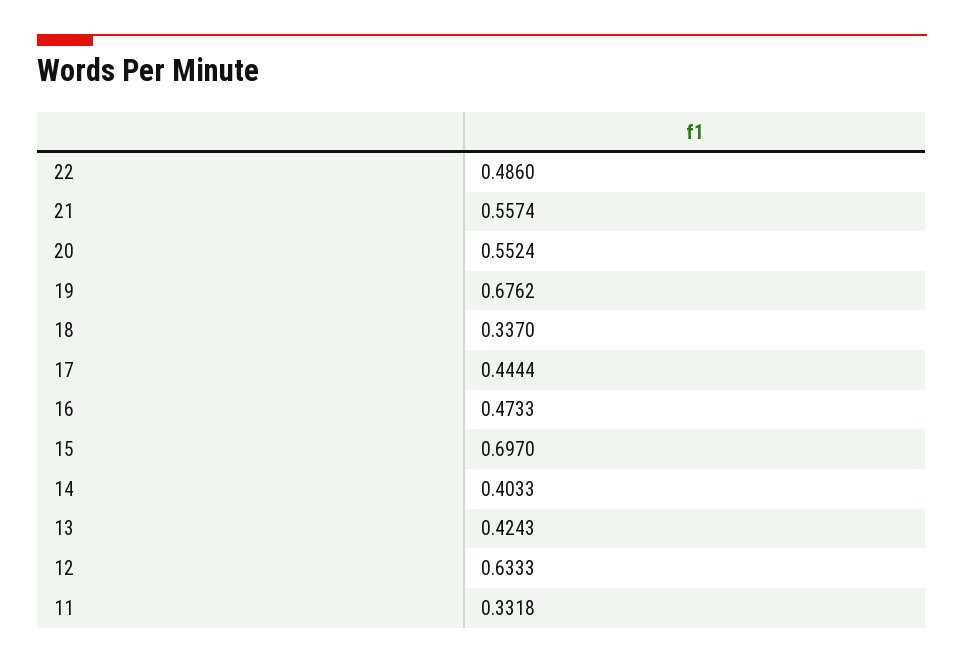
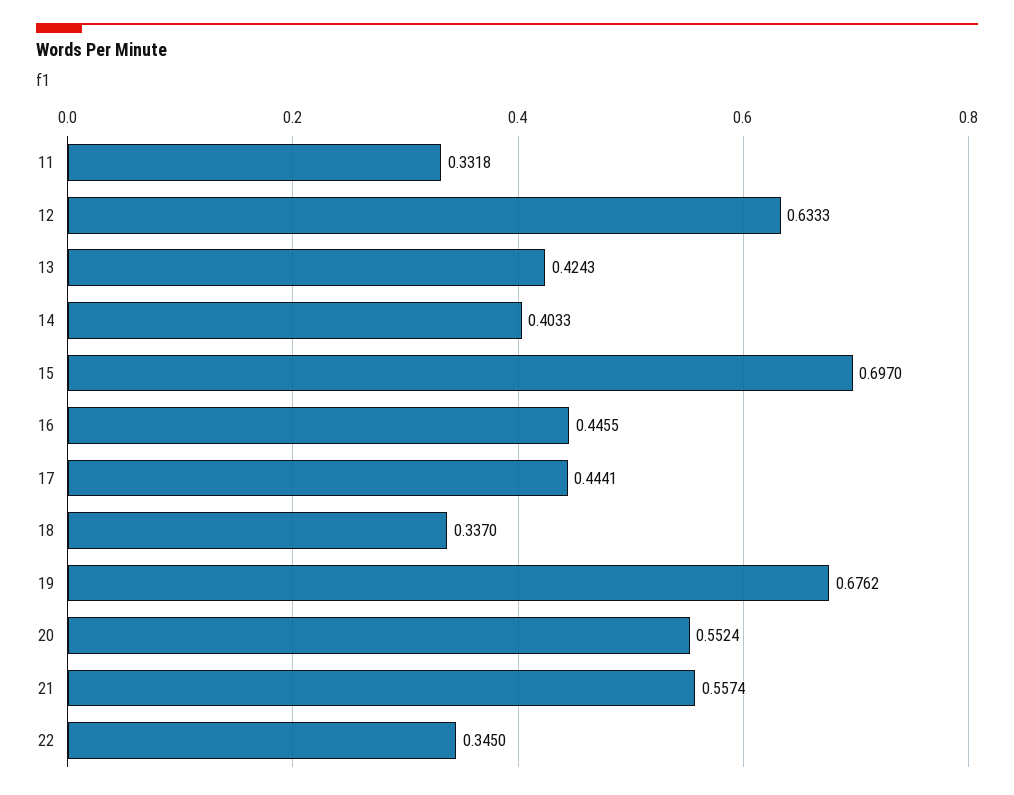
  {
-   "22": 0.486,
+   "22": 0.345,
    "21": 0.5574,
    "20": 0.5524,
    "19": 0.6762,
    "18": 0.337,
-   "17": 0.4444,
+   "17": 0.4441,
-   "16": 0.4733,
+   "16": 0.4455,
    "15": 0.697,
    "14": 0.4033,
    "13": 0.4243,
    "12": 0.6333,
    "11": 0.3318
  }

